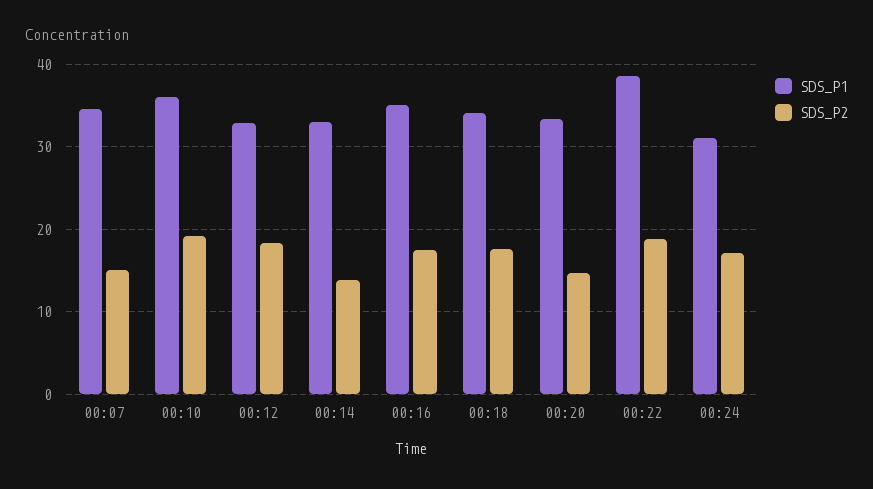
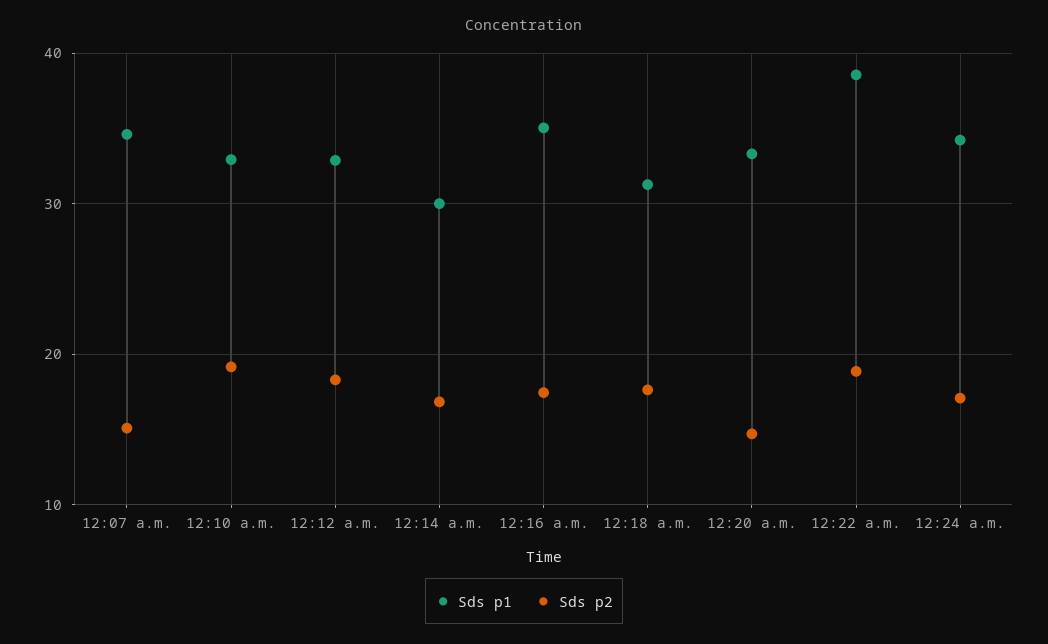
  {
    "SDS_P1": {
      "00:07": 35,
-     "00:10": 36,
+     "00:10": 33,
      "00:12": 33,
-     "00:14": 33,
+     "00:14": 30,
      "00:16": 35,
-     "00:18": 34,
+     "00:18": 31,
      "00:20": 33,
      "00:22": 39,
-     "00:24": 31
+     "00:24": 34
    },
    "SDS_P2": {
      "00:07": 15,
      "00:10": 19,
      "00:12": 18,
-     "00:14": 14,
+     "00:14": 17,
      "00:16": 17,
      "00:18": 18,
      "00:20": 15,
      "00:22": 19,
      "00:24": 17
    }
  }

